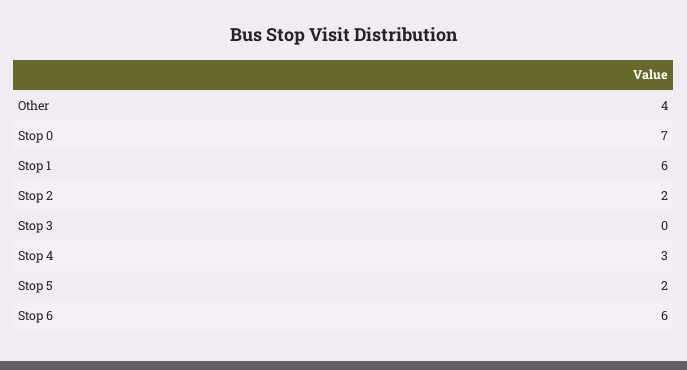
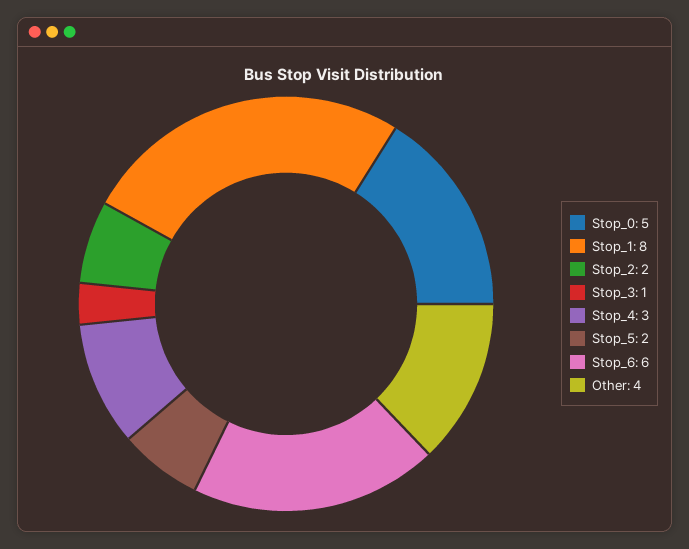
  {
    "Other": 4,
-   "Stop 0": 7,
+   "Stop 0": 5,
-   "Stop 1": 6,
+   "Stop 1": 8,
    "Stop 2": 2,
-   "Stop 3": 0,
+   "Stop 3": 1,
    "Stop 4": 3,
    "Stop 5": 2,
    "Stop 6": 6
  }

